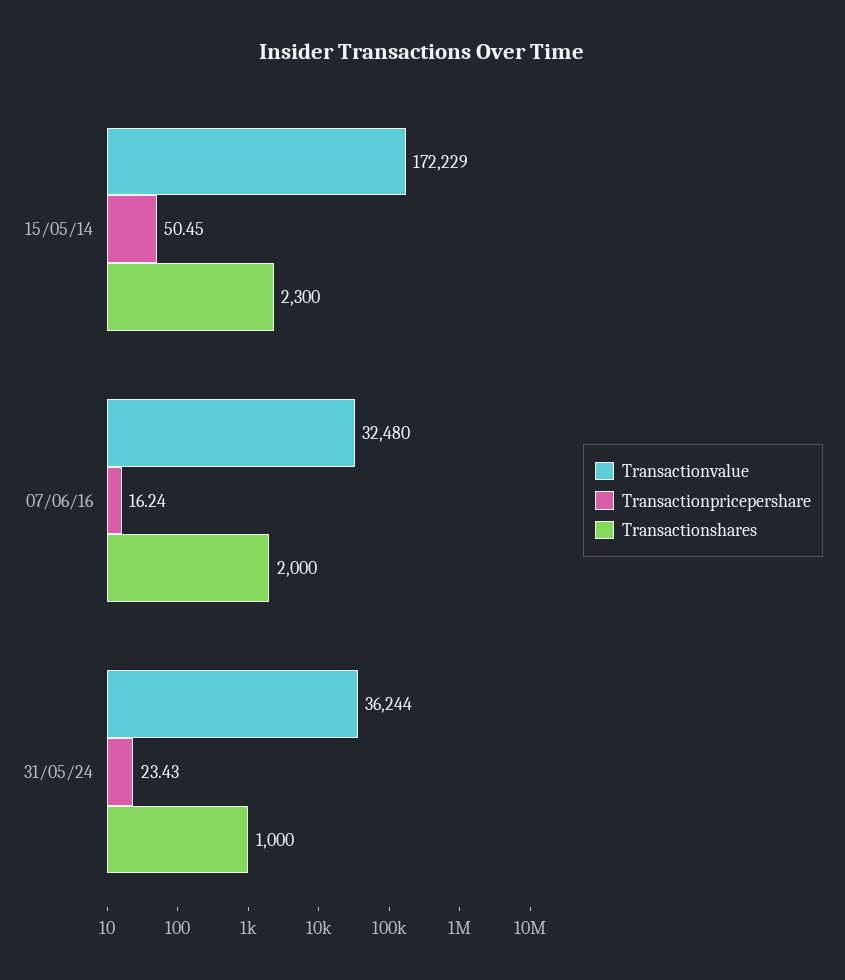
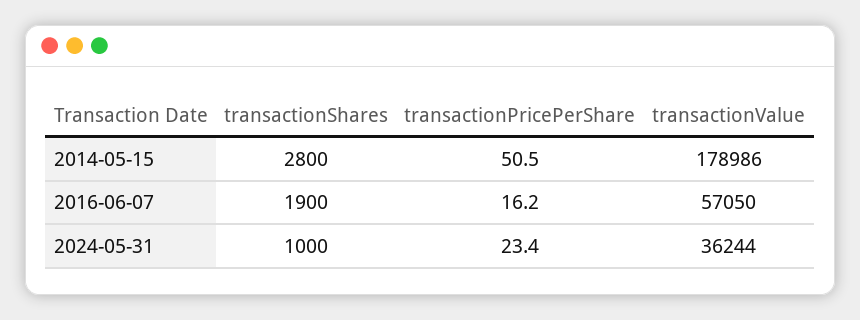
  {
    "Transactionvalue": {
-     "15/05/14": 172229,
+     "15/05/14": 178986,
-     "07/06/16": 32480,
+     "07/06/16": 57050,
      "31/05/24": 36244
    },
    "Transactionpricepershare": {
      "15/05/14": 50.45,
      "07/06/16": 16.24,
      "31/05/24": 23.43
    },
    "Transactionshares": {
-     "15/05/14": 2300,
+     "15/05/14": 2800,
-     "07/06/16": 2000,
+     "07/06/16": 1900,
      "31/05/24": 1000
    }
  }

